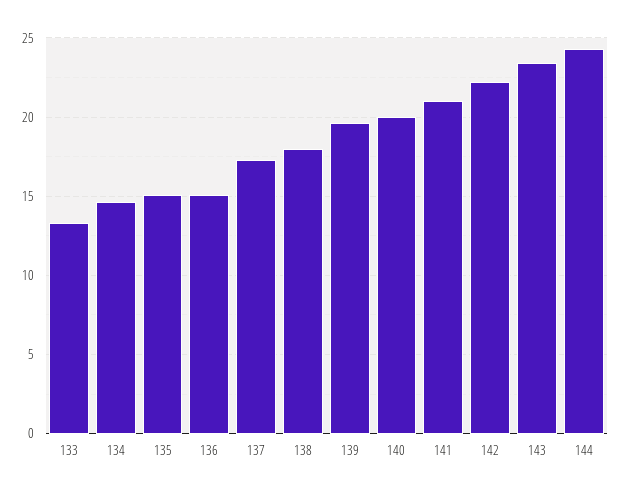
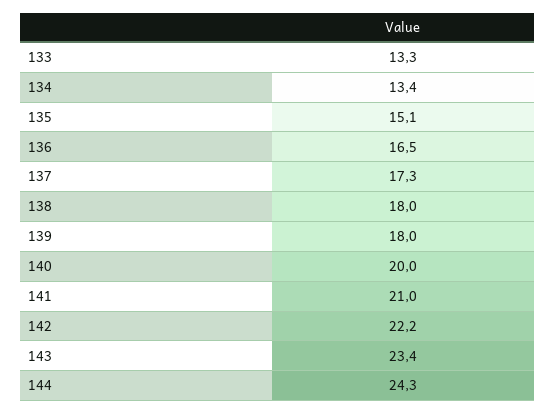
  {
    "133": 13.3,
-   "134": 14.5,
+   "134": 13.4,
    "135": 15.1,
-   "136": 15,
+   "136": 16.5,
    "137": 17.3,
    "138": 18,
-   "139": 19.5,
+   "139": 18,
    "140": 20,
    "141": 21,
    "142": 22.2,
    "143": 23.4,
    "144": 24.3
  }

